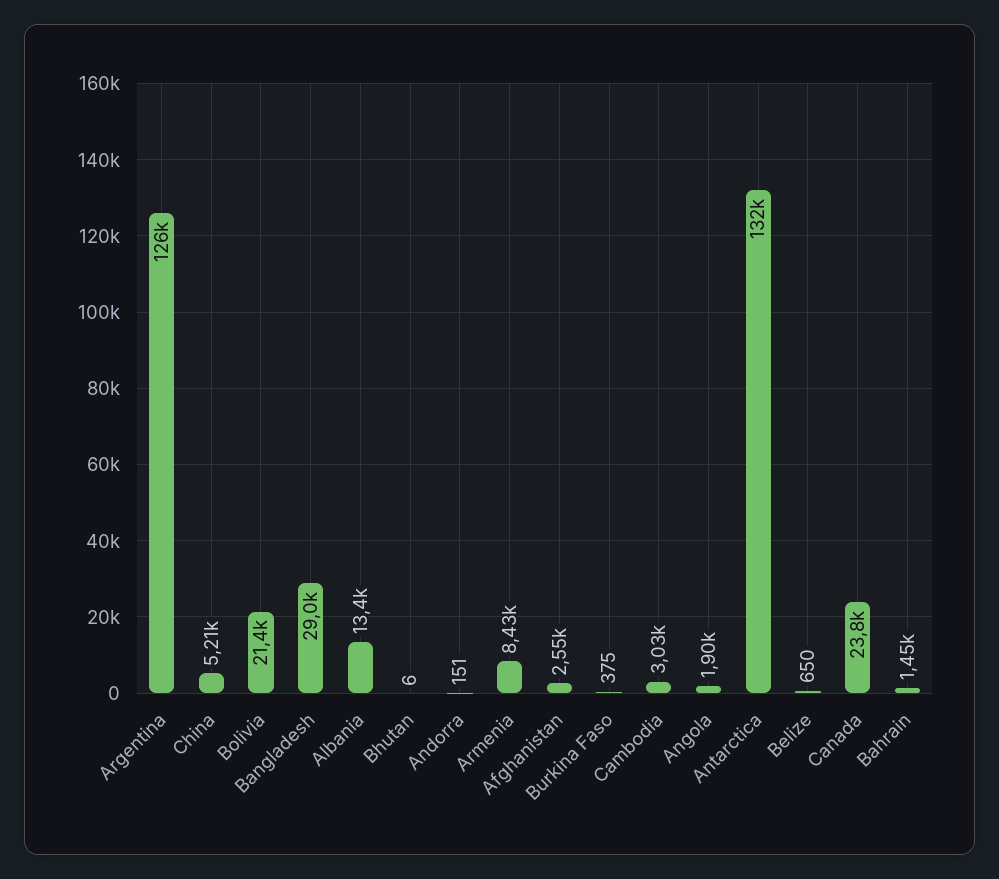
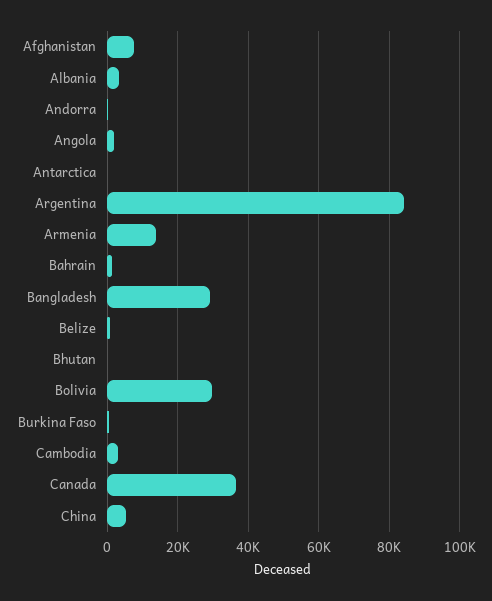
  {
-   "Argentina": 126000,
+   "Argentina": 84000,
    "China": 5210,
-   "Bolivia": 21400,
+   "Bolivia": 30000,
    "Bangladesh": 29000,
-   "Albania": 13400,
+   "Albania": 4000,
    "Bhutan": 6,
    "Andorra": 151,
-   "Armenia": 8430,
+   "Armenia": 14000,
-   "Afghanistan": 2550,
+   "Afghanistan": 8000,
    "Burkina Faso": 375,
    "Cambodia": 3030,
    "Angola": 1900,
-   "Antarctica": 132000,
+   "Antarctica": 0,
    "Belize": 650,
-   "Canada": 23800,
+   "Canada": 36000,
    "Bahrain": 1450
  }

